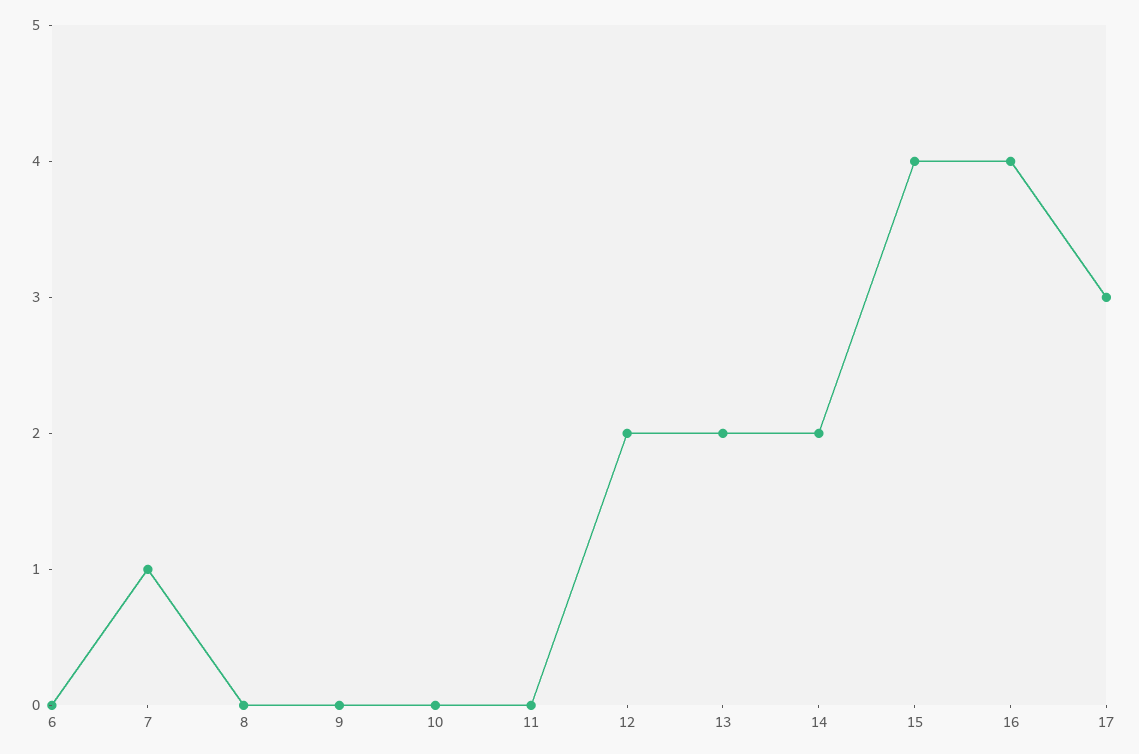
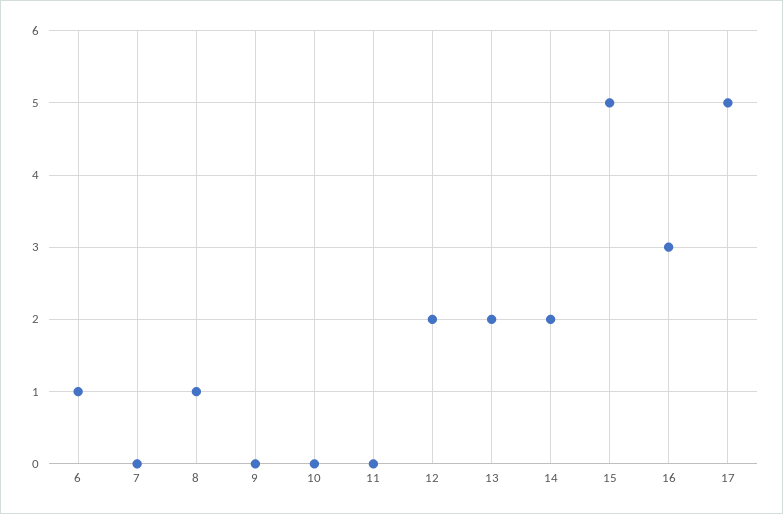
  {
-   "6": 0,
+   "6": 1,
-   "7": 1,
+   "7": 0,
-   "8": 0,
+   "8": 1,
    "9": 0,
    "10": 0,
    "11": 0,
    "12": 2,
    "13": 2,
    "14": 2,
-   "15": 4,
+   "15": 5,
-   "16": 4,
+   "16": 3,
-   "17": 3
+   "17": 5
  }

